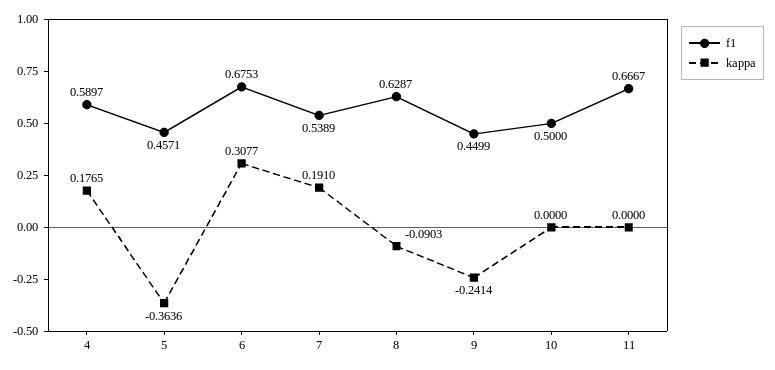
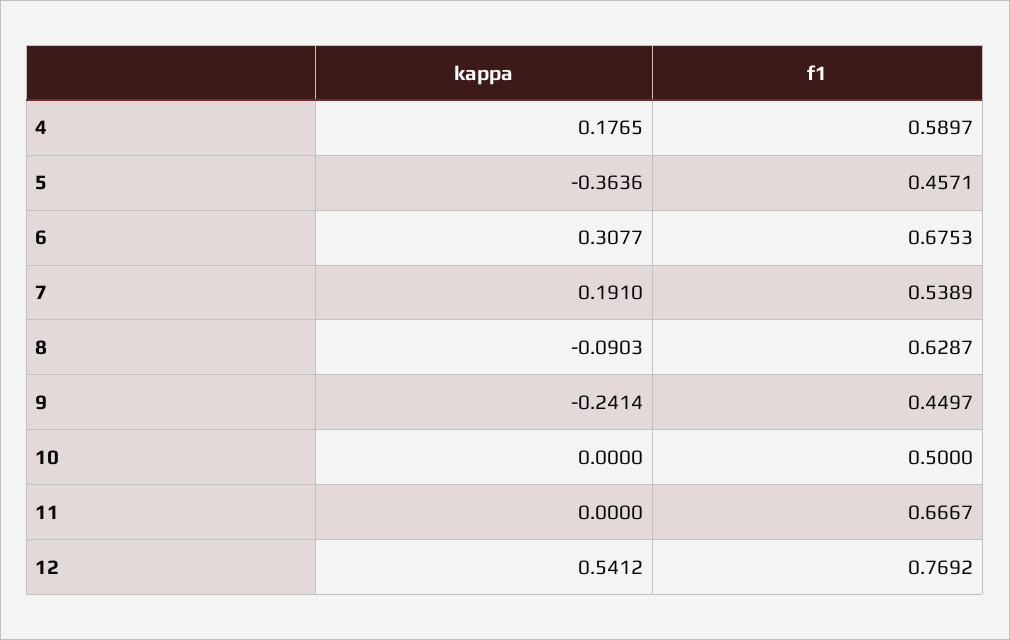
  {
    "f1": {
      "4": 0.5897,
      "5": 0.4571,
      "6": 0.6753,
      "7": 0.5389,
      "8": 0.6287,
-     "9": 0.4499,
+     "9": 0.4497,
      "10": 0.5,
-     "11": 0.6667
+     "11": 0.6667,
+     "12": 0.7692
    },
    "kappa": {
      "4": 0.1765,
      "5": -0.3636,
      "6": 0.3077,
      "7": 0.191,
      "8": -0.0903,
      "9": -0.2414,
      "10": 0,
-     "11": 0
+     "11": 0,
+     "12": 0.5412
    }
  }

